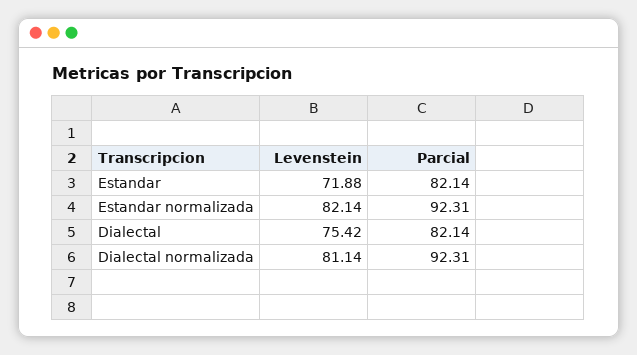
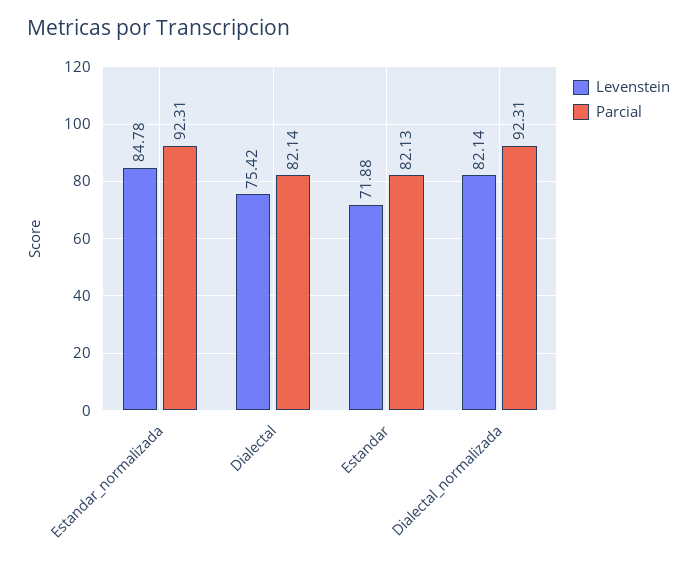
  {
    "Levenstein": {
      "Estandar": 71.88,
-     "Estandar normalizada": 82.14,
+     "Estandar normalizada": 84.78,
      "Dialectal": 75.42,
-     "Dialectal normalizada": 81.14
+     "Dialectal normalizada": 82.14
    },
    "Parcial": {
-     "Estandar": 82.14,
+     "Estandar": 82.13,
      "Estandar normalizada": 92.31,
      "Dialectal": 82.14,
      "Dialectal normalizada": 92.31
    }
  }

